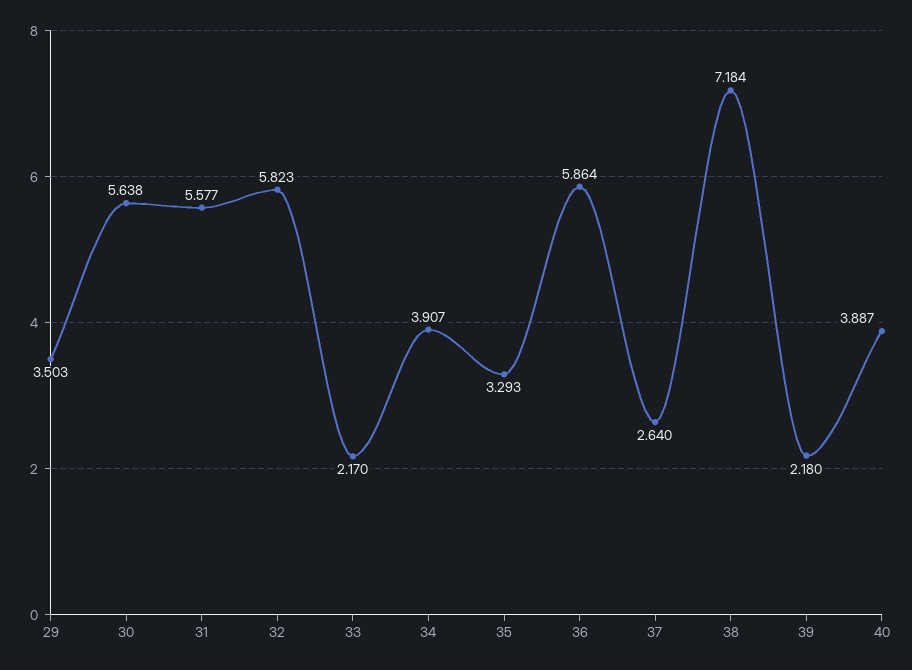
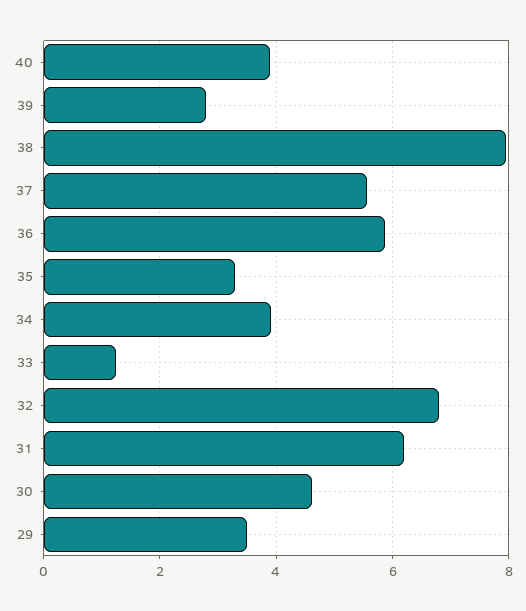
  {
    "29": 3.503,
-   "30": 5.638,
+   "30": 4.6,
-   "31": 5.577,
+   "31": 6.2,
-   "32": 5.823,
+   "32": 6.8,
-   "33": 2.17,
+   "33": 1.2,
    "34": 3.907,
    "35": 3.293,
    "36": 5.864,
-   "37": 2.64,
+   "37": 5.6,
-   "38": 7.184,
+   "38": 8,
-   "39": 2.18,
+   "39": 2.8,
    "40": 3.887
  }

